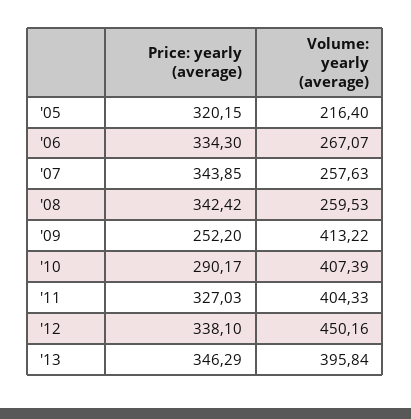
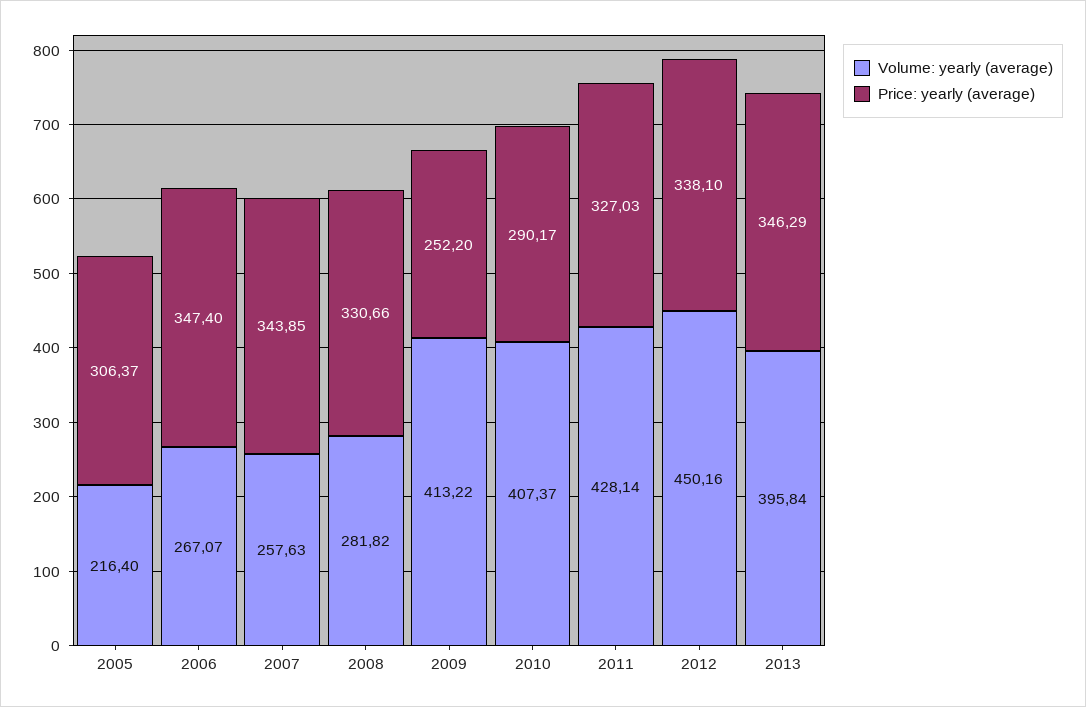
  {
    "Price: yearly (average)": {
-     "'05": 320.15,
+     "'05": 306.37,
-     "'06": 334.3,
+     "'06": 347.4,
      "'07": 343.85,
-     "'08": 342.42,
+     "'08": 330.66,
      "'09": 252.2,
      "'10": 290.17,
      "'11": 327.03,
      "'12": 338.1,
      "'13": 346.29
    },
    "Volume: yearly (average)": {
      "'05": 216.4,
      "'06": 267.07,
      "'07": 257.63,
-     "'08": 259.53,
+     "'08": 281.82,
      "'09": 413.22,
-     "'10": 407.39,
+     "'10": 407.37,
-     "'11": 404.33,
+     "'11": 428.14,
      "'12": 450.16,
      "'13": 395.84
    }
  }

